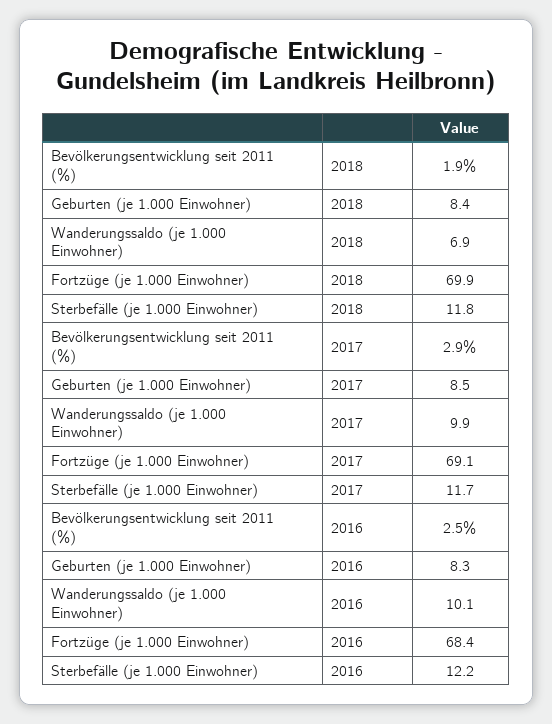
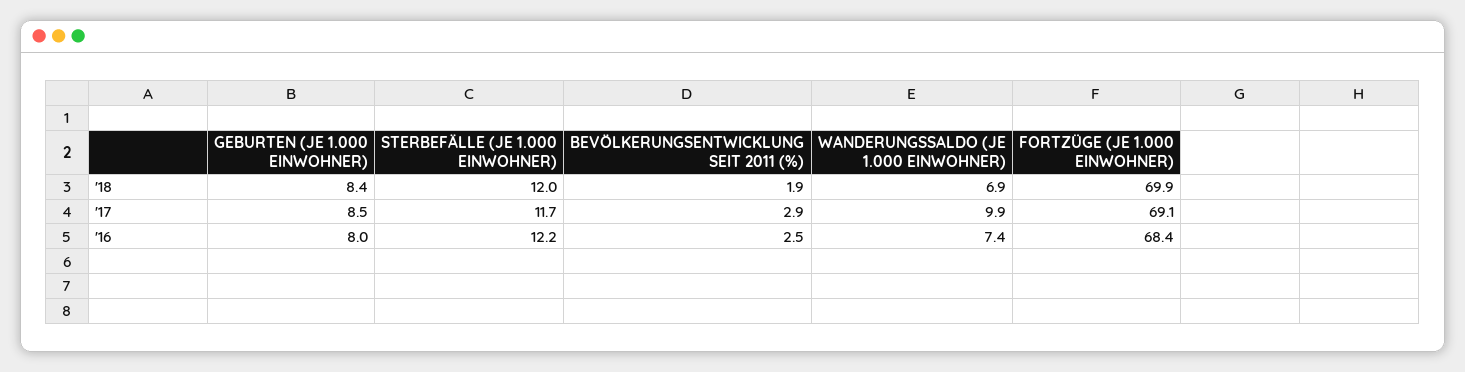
  {
    "Bevölkerungsentwicklung seit 2011 (%)": {
      "2018": 1.9,
      "2017": 2.9,
      "2016": 2.5
    },
    "Geburten (je 1.000 Einwohner)": {
      "2018": 8.4,
      "2017": 8.5,
-     "2016": 8.3
+     "2016": 8
    },
    "Wanderungssaldo (je 1.000 Einwohner)": {
      "2018": 6.9,
      "2017": 9.9,
-     "2016": 10.1
+     "2016": 7.4
    },
    "Fortzüge (je 1.000 Einwohner)": {
      "2018": 69.9,
      "2017": 69.1,
      "2016": 68.4
    },
    "Sterbefälle (je 1.000 Einwohner)": {
-     "2018": 11.8,
+     "2018": 12,
      "2017": 11.7,
      "2016": 12.2
    }
  }

